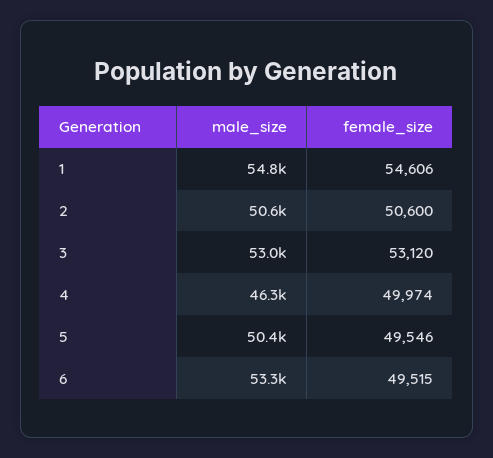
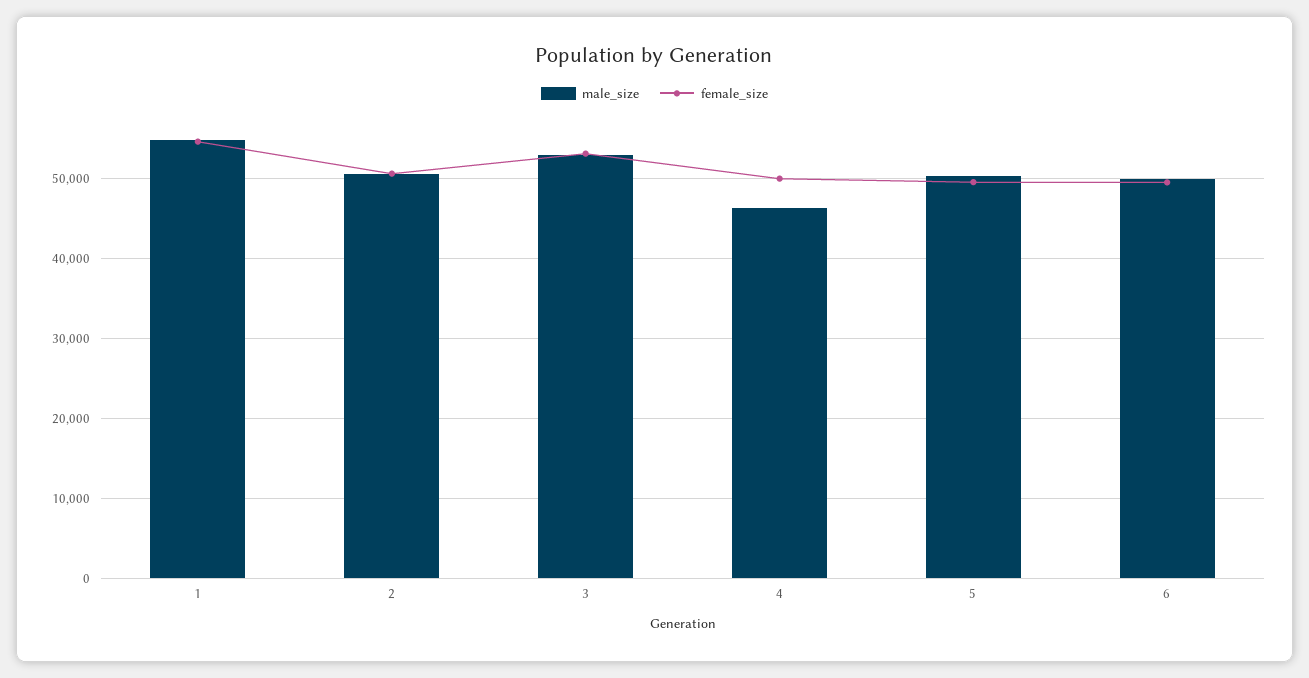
  {
    "male_size": {
      "1": 54800,
      "2": 50600,
      "3": 53000,
      "4": 46300,
      "5": 50400,
-     "6": 53300
+     "6": 50000
    },
    "female_size": {
      "1": 54606,
      "2": 50600,
      "3": 53120,
      "4": 49974,
      "5": 49546,
      "6": 49515
    }
  }

